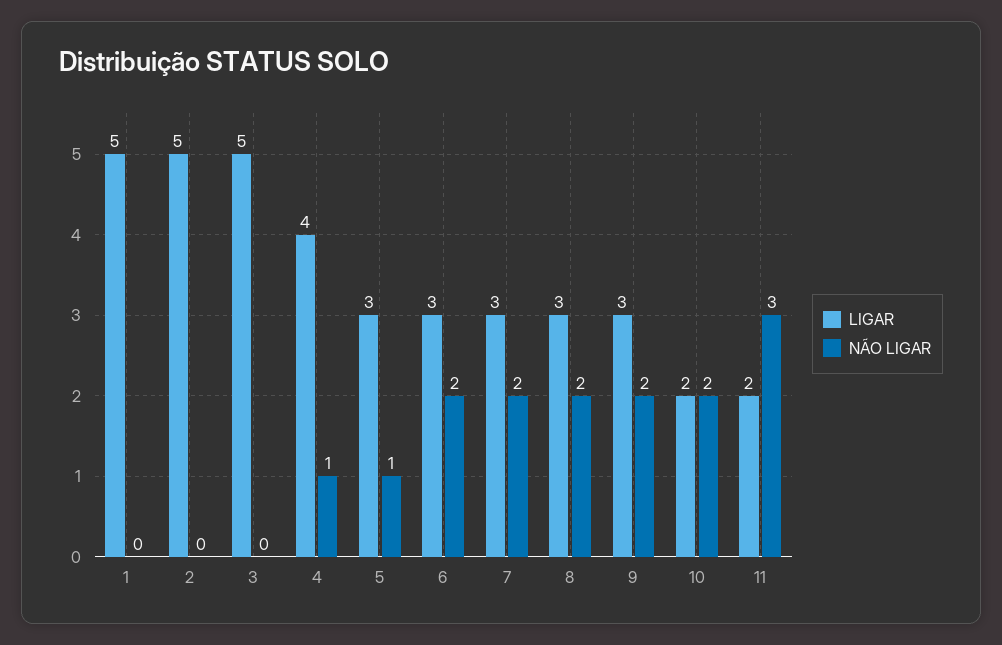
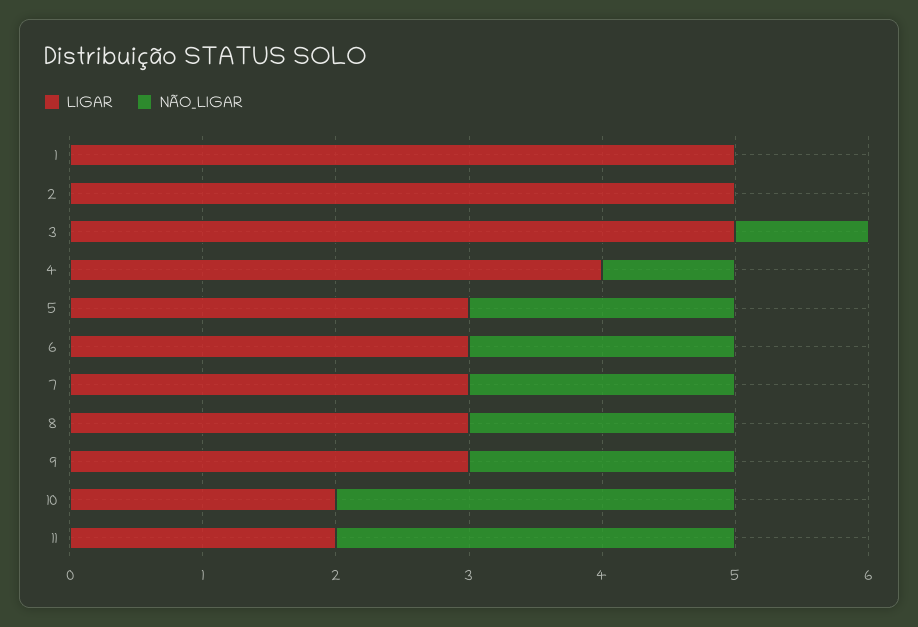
  {
    "LIGAR": {
      "1": 5,
      "2": 5,
      "3": 5,
      "4": 4,
      "5": 3,
      "6": 3,
      "7": 3,
      "8": 3,
      "9": 3,
      "10": 2,
      "11": 2
    },
    "NÃO LIGAR": {
      "1": 0,
      "2": 0,
-     "3": 0,
+     "3": 1,
      "4": 1,
-     "5": 1,
+     "5": 2,
      "6": 2,
      "7": 2,
      "8": 2,
      "9": 2,
-     "10": 2,
+     "10": 3,
      "11": 3
    }
  }

